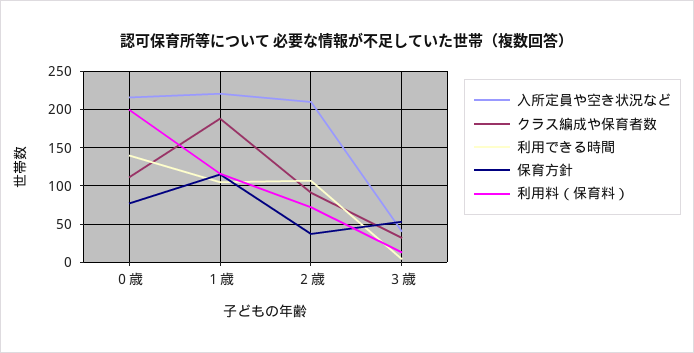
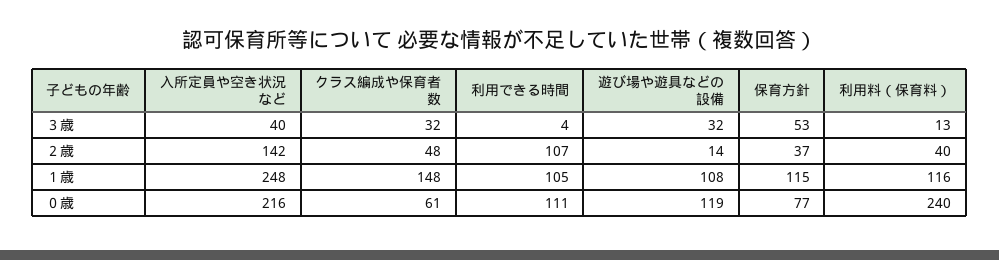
  {
    "入所定員や空き状況など": {
      "０歳": 216,
-     "１歳": 220,
+     "１歳": 248,
-     "２歳": 210,
+     "２歳": 142,
      "３歳": 40
    },
    "クラス編成や保育者数": {
-     "０歳": 110,
+     "０歳": 61,
-     "１歳": 190,
+     "１歳": 148,
-     "２歳": 90,
+     "２歳": 48,
      "３歳": 32
    },
    "利用できる時間": {
-     "０歳": 140,
+     "０歳": 111,
      "１歳": 105,
      "２歳": 107,
      "３歳": 4
    },
    "保育方針": {
      "０歳": 77,
      "１歳": 115,
      "２歳": 37,
      "３歳": 53
    },
    "利用料（保育料）": {
-     "０歳": 200,
+     "０歳": 240,
      "１歳": 116,
-     "２歳": 70,
+     "２歳": 40,
      "３歳": 13
-   }
+   },
+   "遊び場や遊具などの設備": {
+     "３歳": 32,
+     "２歳": 14,
+     "１歳": 108,
+     "０歳": 119
+   }
  }

